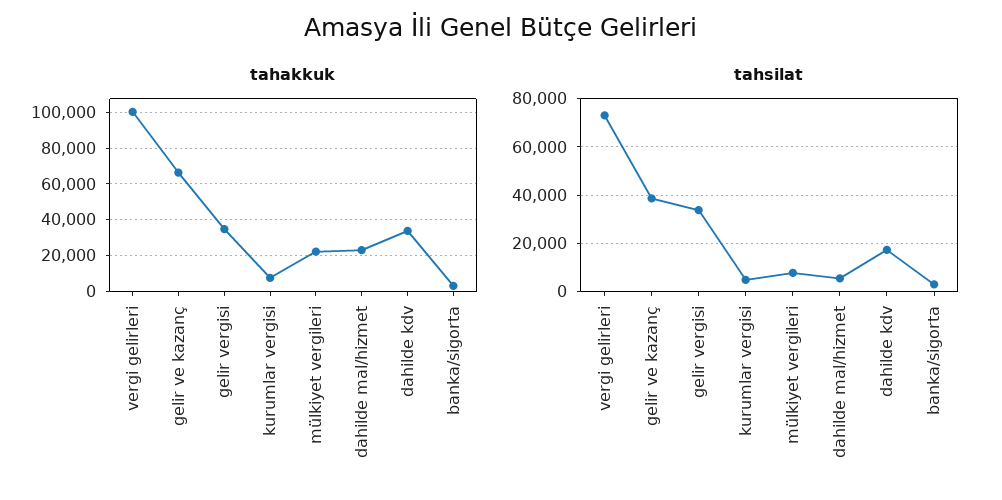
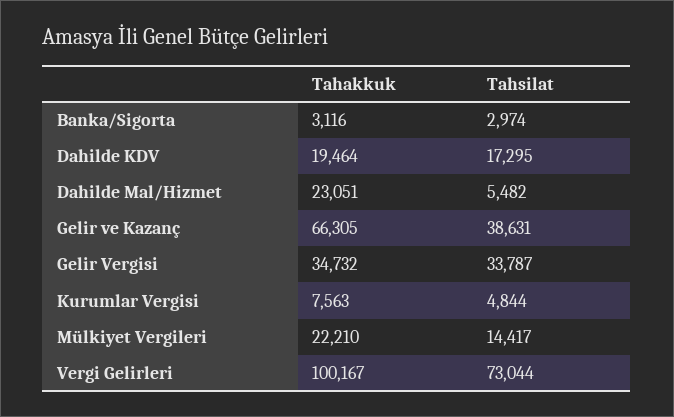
  {
    "tahakkuk": {
      "vergi gelirleri": 100167,
      "gelir ve kazanç": 66305,
      "gelir vergisi": 34732,
      "kurumlar vergisi": 7563,
      "mülkiyet vergileri": 22210,
      "dahilde mal/hizmet": 23051,
-     "dahilde kdv": 35000,
+     "dahilde kdv": 19464,
      "banka/sigorta": 3116
    },
    "tahsilat": {
      "vergi gelirleri": 73044,
      "gelir ve kazanç": 38631,
      "gelir vergisi": 33787,
      "kurumlar vergisi": 4844,
-     "mülkiyet vergileri": 7500,
+     "mülkiyet vergileri": 14417,
      "dahilde mal/hizmet": 5482,
      "dahilde kdv": 17295,
      "banka/sigorta": 2974
    }
  }

